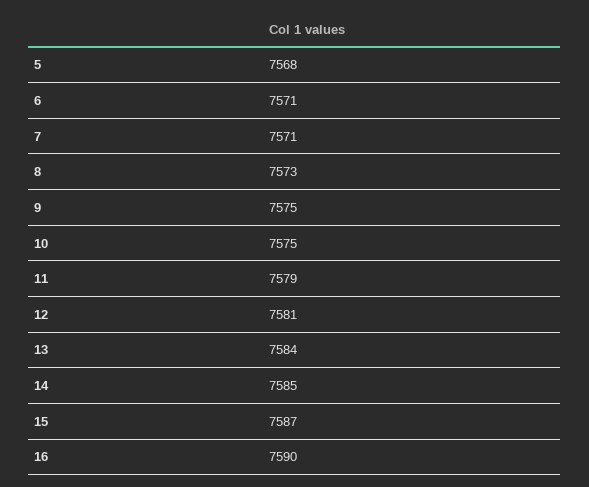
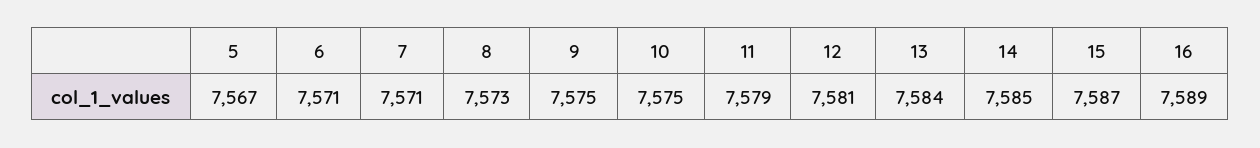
  {
-   "5": 7568,
+   "5": 7567,
    "6": 7571,
    "7": 7571,
    "8": 7573,
    "9": 7575,
    "10": 7575,
    "11": 7579,
    "12": 7581,
    "13": 7584,
    "14": 7585,
    "15": 7587,
-   "16": 7590
+   "16": 7589
  }

